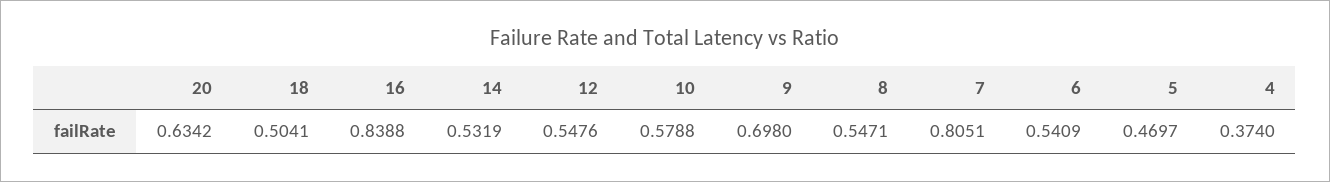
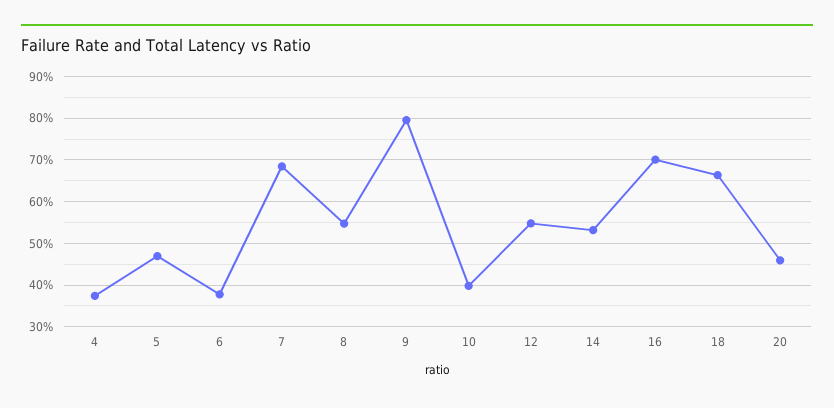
  {
-   "20": 0.6342,
+   "20": 0.46,
-   "18": 0.5041,
+   "18": 0.66,
-   "16": 0.8388,
+   "16": 0.7,
    "14": 0.5319,
    "12": 0.5476,
-   "10": 0.5788,
+   "10": 0.4,
-   "9": 0.698,
+   "9": 0.8,
    "8": 0.5471,
-   "7": 0.8051,
+   "7": 0.68,
-   "6": 0.5409,
+   "6": 0.38,
    "5": 0.4697,
    "4": 0.374
  }

